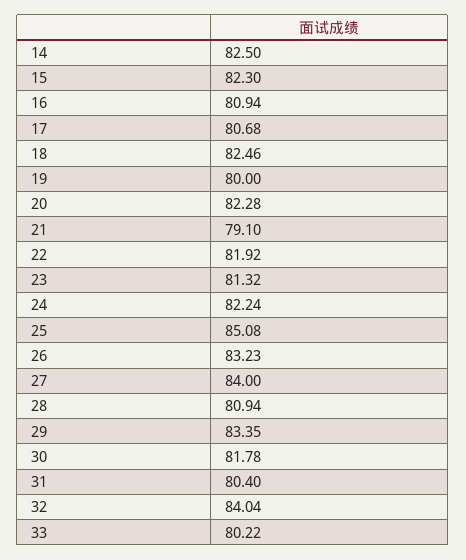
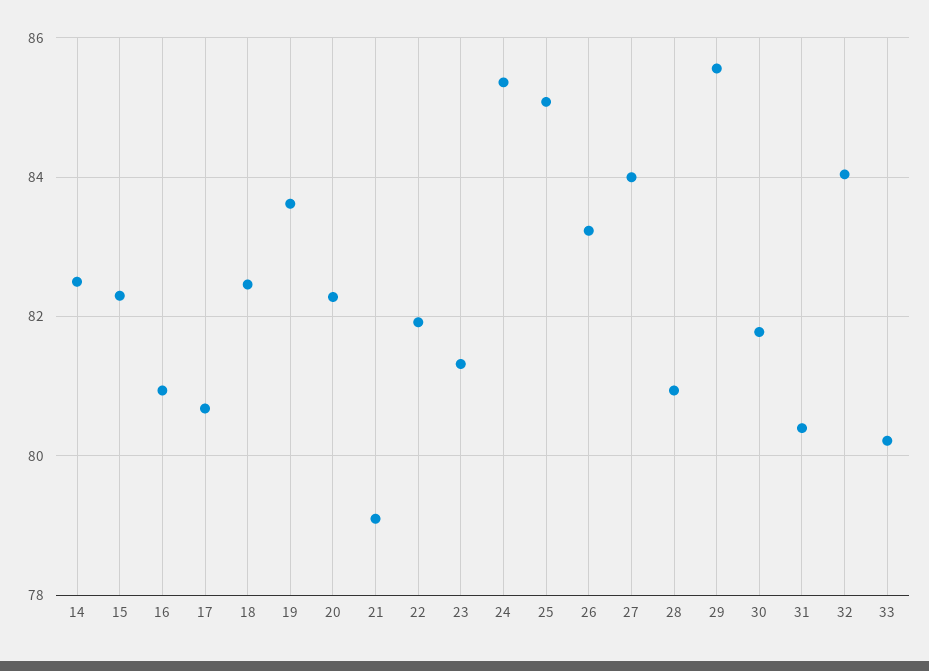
  {
    "14": 82.5,
    "15": 82.3,
    "16": 80.94,
    "17": 80.68,
    "18": 82.46,
-   "19": 80,
+   "19": 83.6,
    "20": 82.28,
    "21": 79.1,
    "22": 81.92,
    "23": 81.32,
-   "24": 82.24,
+   "24": 85.4,
    "25": 85.08,
    "26": 83.23,
    "27": 84,
    "28": 80.94,
-   "29": 83.35,
+   "29": 85.6,
    "30": 81.78,
    "31": 80.4,
    "32": 84.04,
    "33": 80.22
  }

